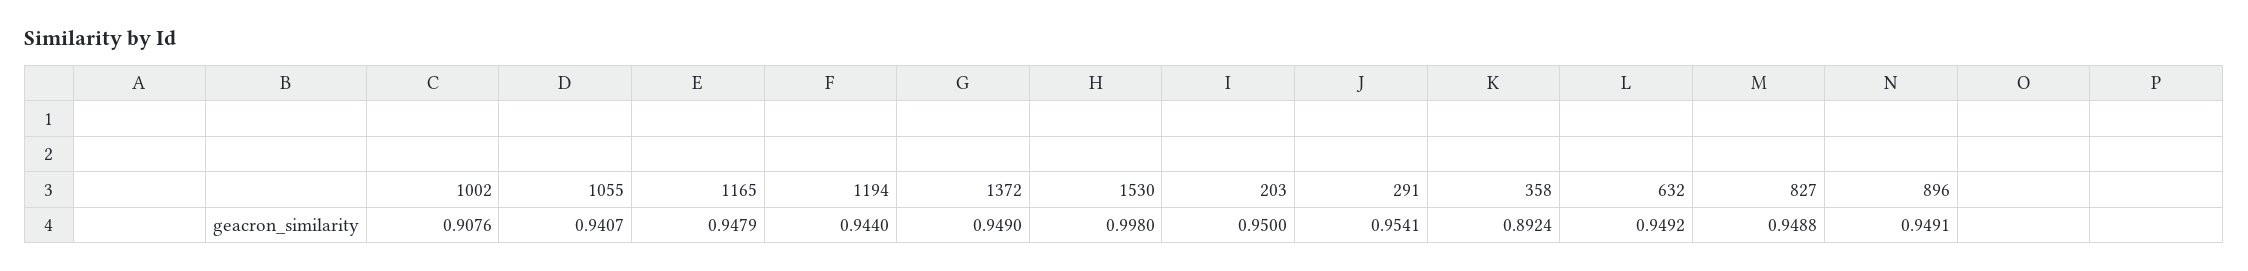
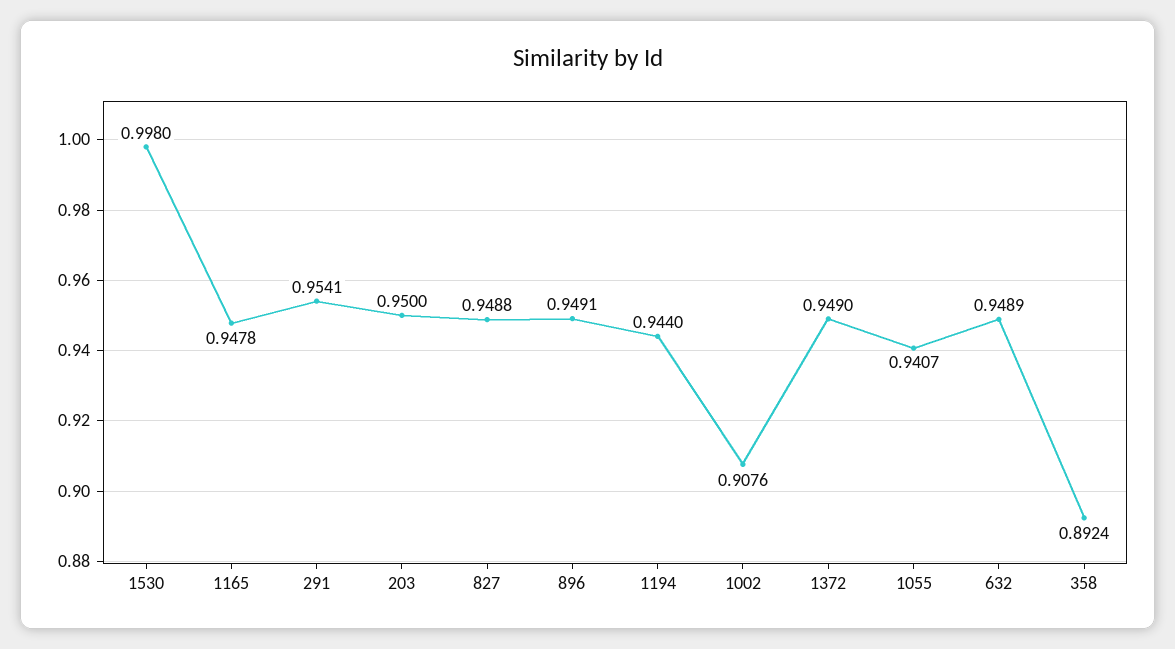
  {
    "1002": 0.9076,
    "1055": 0.9407,
-   "1165": 0.9479,
+   "1165": 0.9478,
    "1194": 0.944,
    "1372": 0.949,
    "1530": 0.998,
    "203": 0.95,
    "291": 0.9541,
    "358": 0.8924,
-   "632": 0.9492,
+   "632": 0.9489,
    "827": 0.9488,
    "896": 0.9491
  }

